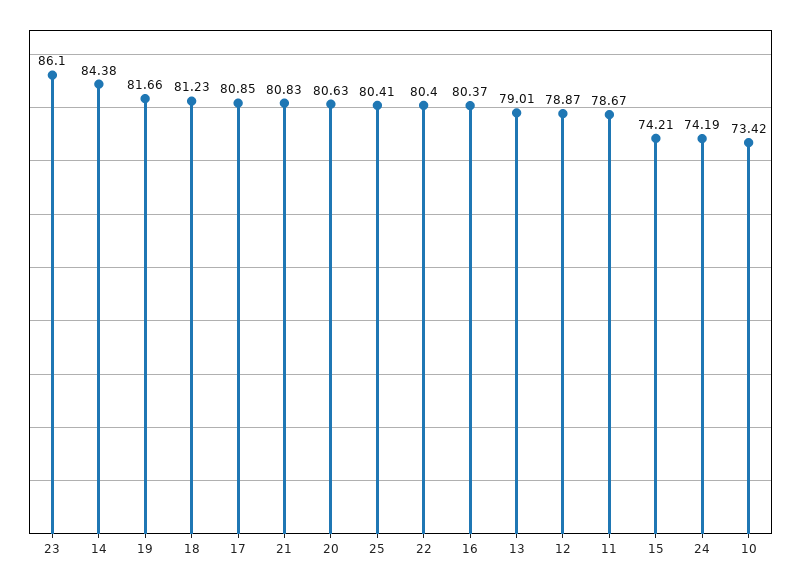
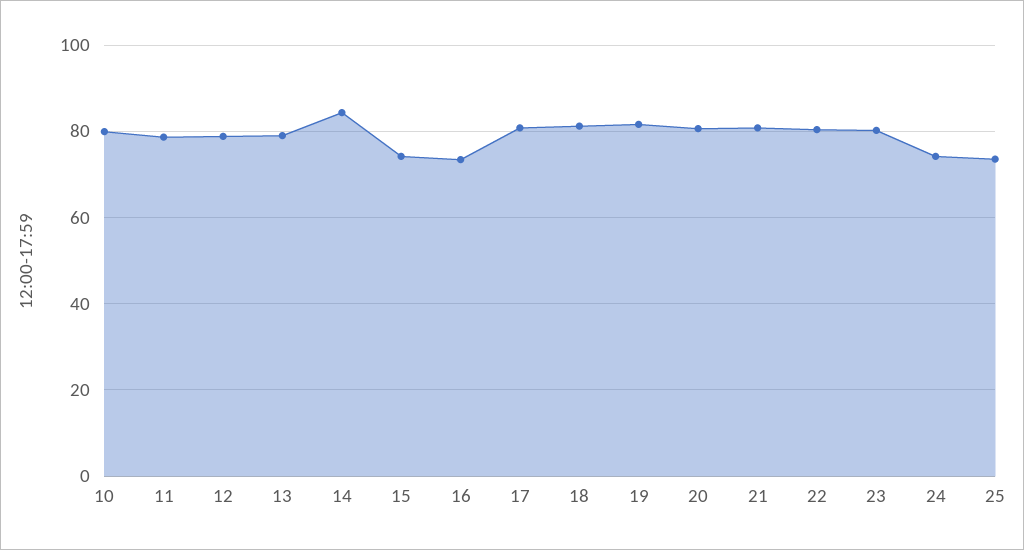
  {
-   "23": 86.1,
+   "23": 80,
    "14": 84.38,
    "19": 81.66,
    "18": 81.23,
    "17": 80.85,
    "21": 80.83,
    "20": 80.63,
-   "25": 80.41,
+   "25": 74,
    "22": 80.4,
-   "16": 80.37,
+   "16": 74,
    "13": 79.01,
    "12": 78.87,
    "11": 78.67,
    "15": 74.21,
    "24": 74.19,
-   "10": 73.42
+   "10": 80
  }

